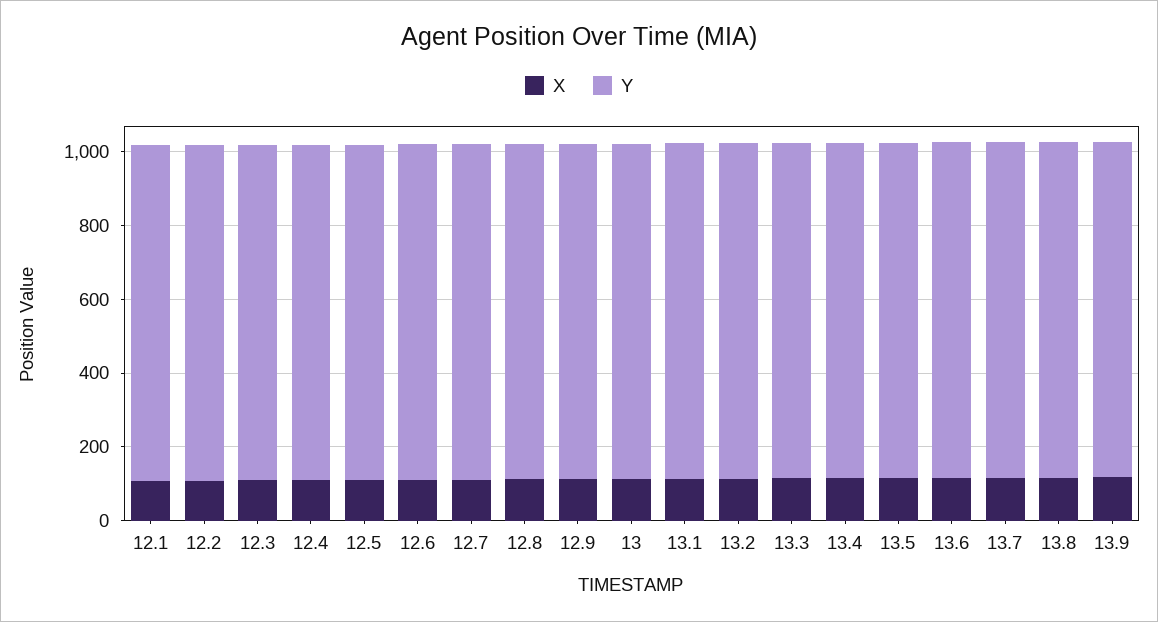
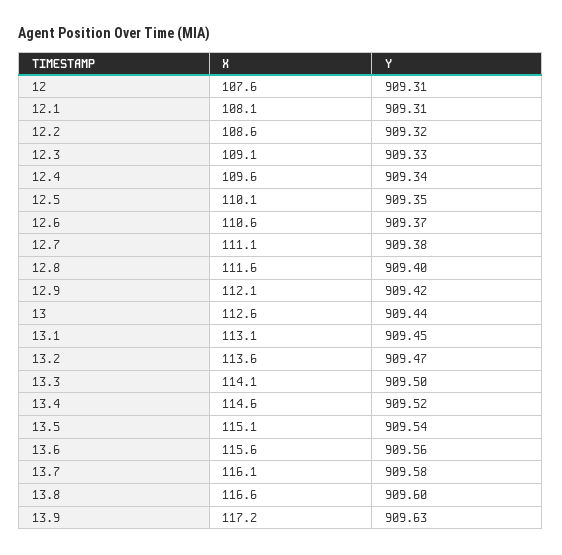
  {
    "X": {
      "12.1": 108.1,
      "12.2": 108.6,
      "12.3": 109.1,
      "12.4": 109.6,
      "12.5": 110.1,
      "12.6": 110.6,
      "12.7": 111.1,
      "12.8": 111.6,
      "12.9": 112.1,
      "13": 112.6,
      "13.1": 113.1,
      "13.2": 113.6,
      "13.3": 114.1,
      "13.4": 114.6,
      "13.5": 115.1,
      "13.6": 115.6,
      "13.7": 116.1,
      "13.8": 116.6,
-     "13.9": 117.2
+     "13.9": 117.2,
+     "12": 107.6
    },
    "Y": {
      "12.1": 909.31,
      "12.2": 909.32,
      "12.3": 909.33,
      "12.4": 909.34,
      "12.5": 909.35,
      "12.6": 909.37,
      "12.7": 909.38,
      "12.8": 909.4,
      "12.9": 909.42,
      "13": 909.44,
      "13.1": 909.45,
      "13.2": 909.47,
      "13.3": 909.5,
      "13.4": 909.52,
      "13.5": 909.54,
      "13.6": 909.56,
      "13.7": 909.58,
      "13.8": 909.6,
-     "13.9": 909.63
+     "13.9": 909.63,
+     "12": 909.31
    }
  }

